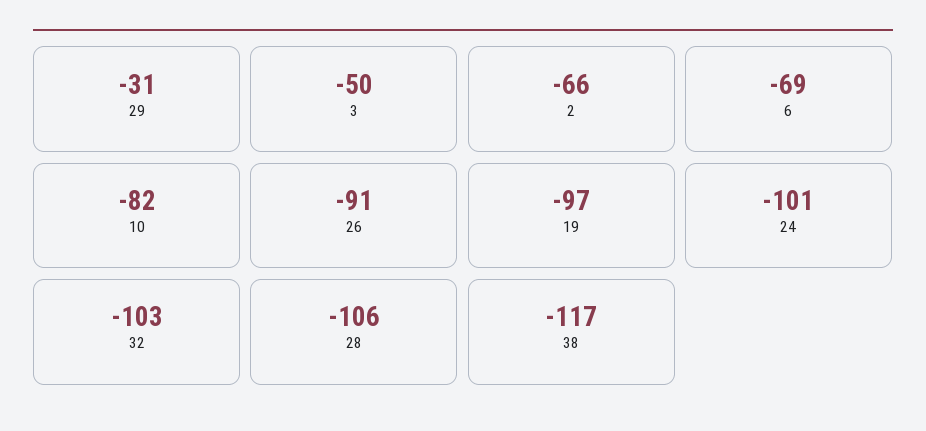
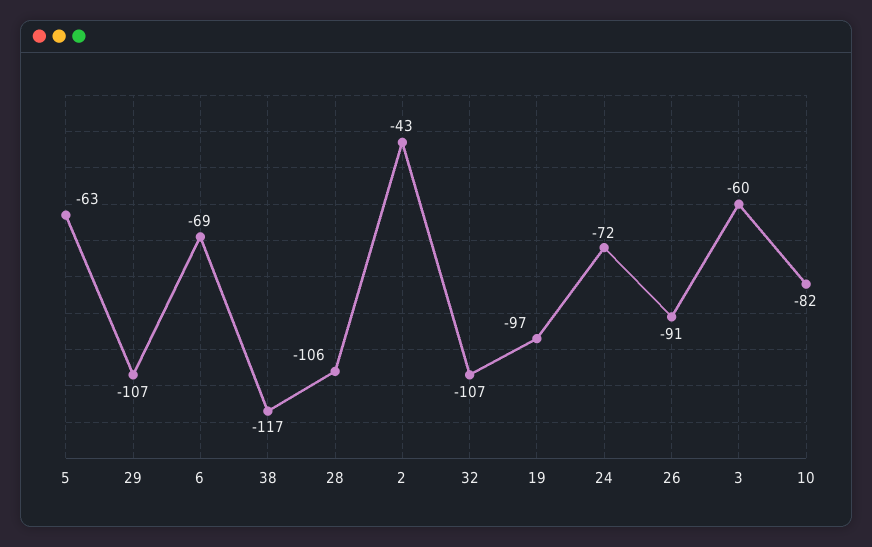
  {
-   "29": -31,
+   "29": -107,
-   "3": -50,
+   "3": -60,
-   "2": -66,
+   "2": -43,
    "6": -69,
    "10": -82,
    "26": -91,
    "19": -97,
-   "24": -101,
+   "24": -72,
-   "32": -103,
+   "32": -107,
    "28": -106,
-   "38": -117
+   "38": -117,
+   "5": -63
  }

